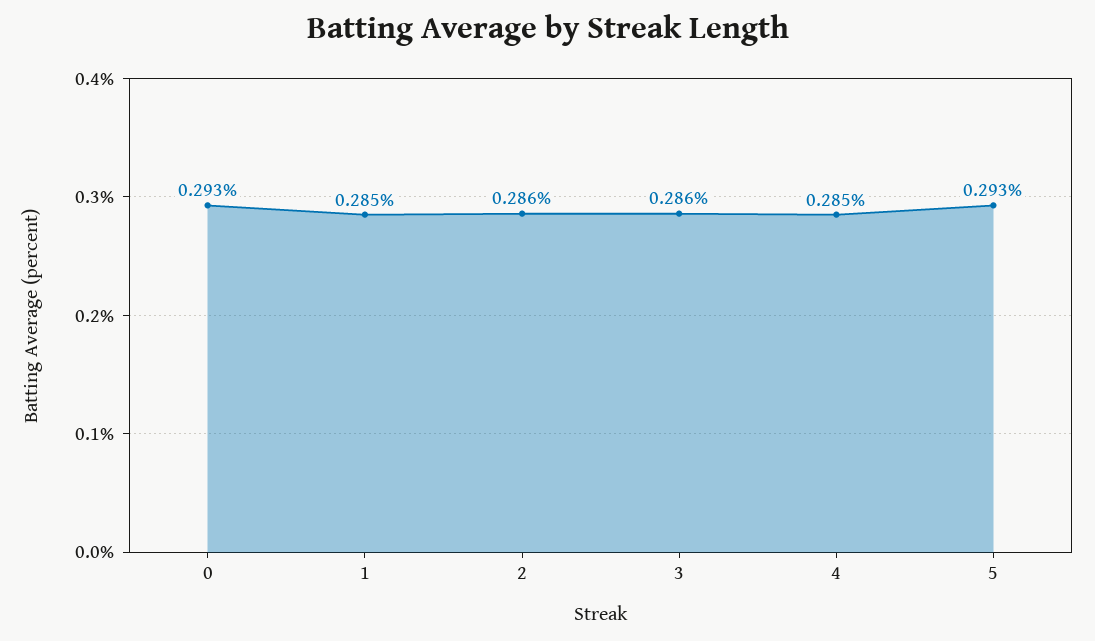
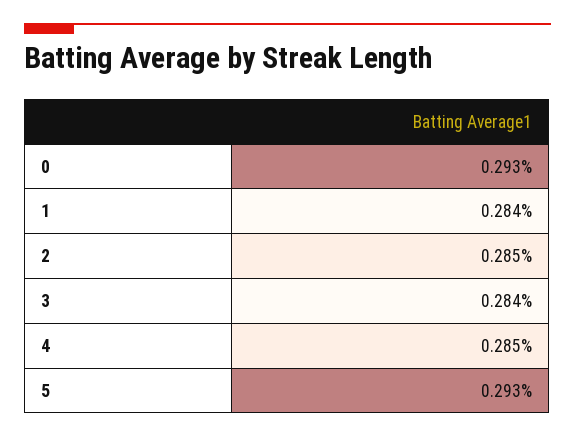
  {
    "0": 0.293,
-   "1": 0.285,
+   "1": 0.284,
-   "2": 0.286,
+   "2": 0.285,
-   "3": 0.286,
+   "3": 0.284,
    "4": 0.285,
    "5": 0.293
  }

